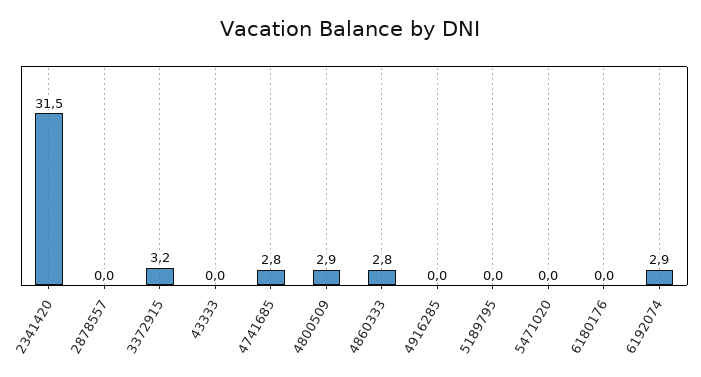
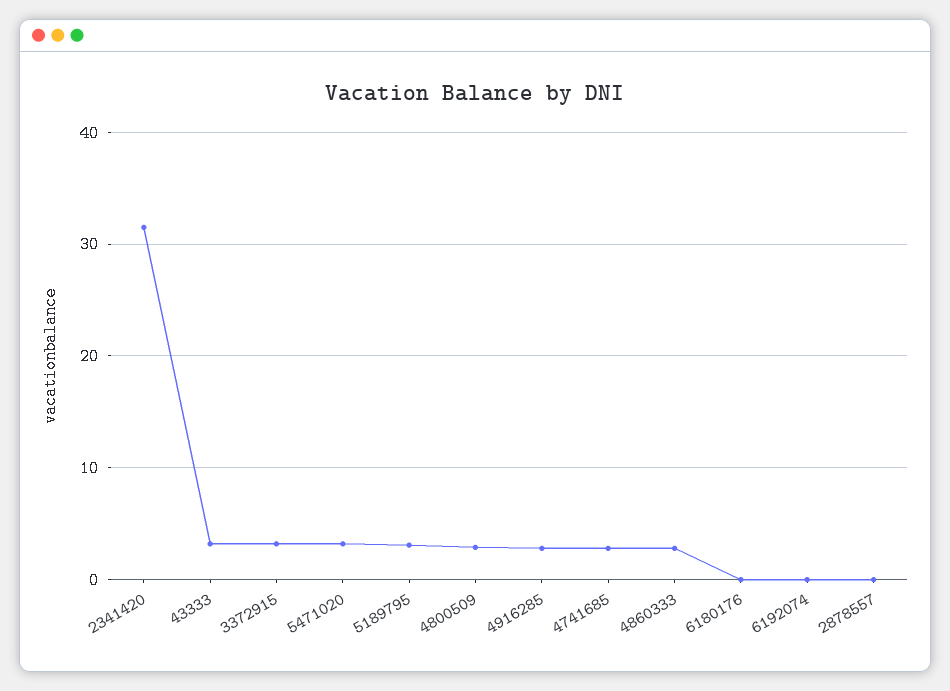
  {
    "2341420": 31.5,
    "2878557": 0,
    "3372915": 3.2,
-   "43333": 0,
+   "43333": 3,
    "4741685": 2.8,
    "4800509": 2.9,
    "4860333": 2.8,
-   "4916285": 0,
+   "4916285": 3,
-   "5189795": 0,
+   "5189795": 3,
-   "5471020": 0,
+   "5471020": 3,
    "6180176": 0,
-   "6192074": 2.9
+   "6192074": 0
  }

